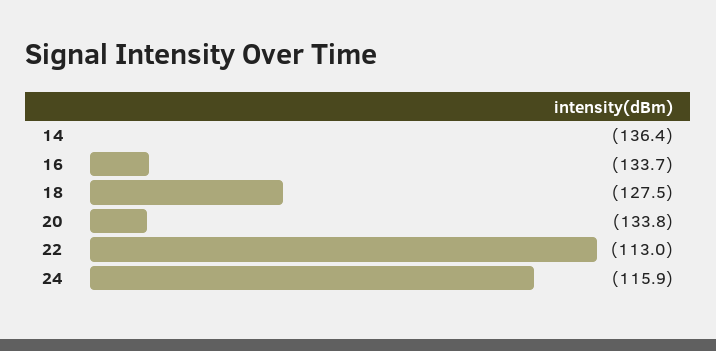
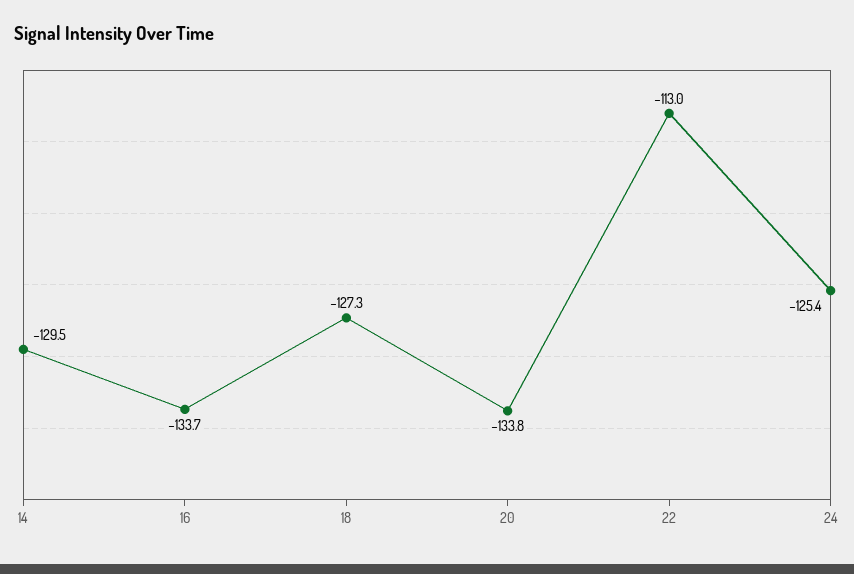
  {
-   "14": -136.4,
+   "14": -129.5,
    "16": -133.7,
-   "18": -127.5,
+   "18": -127.3,
    "20": -133.8,
    "22": -113,
-   "24": -115.9
+   "24": -125.4
  }

